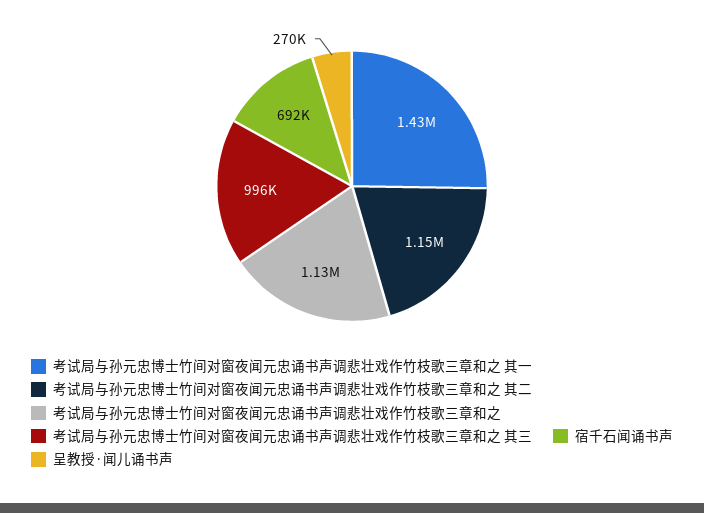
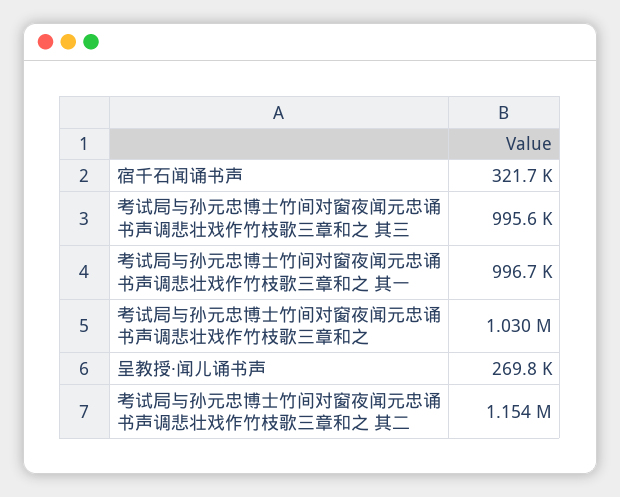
  {
-   "考试局与孙元忠博士竹间对窗夜闻元忠诵书声调悲壮戏作竹枝歌三章和之 其一": 1430000,
+   "考试局与孙元忠博士竹间对窗夜闻元忠诵书声调悲壮戏作竹枝歌三章和之 其一": 996700,
    "考试局与孙元忠博士竹间对窗夜闻元忠诵书声调悲壮戏作竹枝歌三章和之 其二": 1154000,
-   "考试局与孙元忠博士竹间对窗夜闻元忠诵书声调悲壮戏作竹枝歌三章和之": 1130000,
+   "考试局与孙元忠博士竹间对窗夜闻元忠诵书声调悲壮戏作竹枝歌三章和之": 1030000,
    "考试局与孙元忠博士竹间对窗夜闻元忠诵书声调悲壮戏作竹枝歌三章和之 其三": 995600,
-   "宿千石闻诵书声": 692000,
+   "宿千石闻诵书声": 321700,
    "呈教授·闻儿诵书声": 269800
  }

